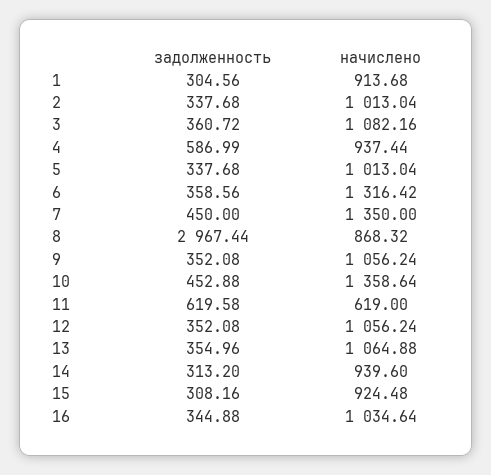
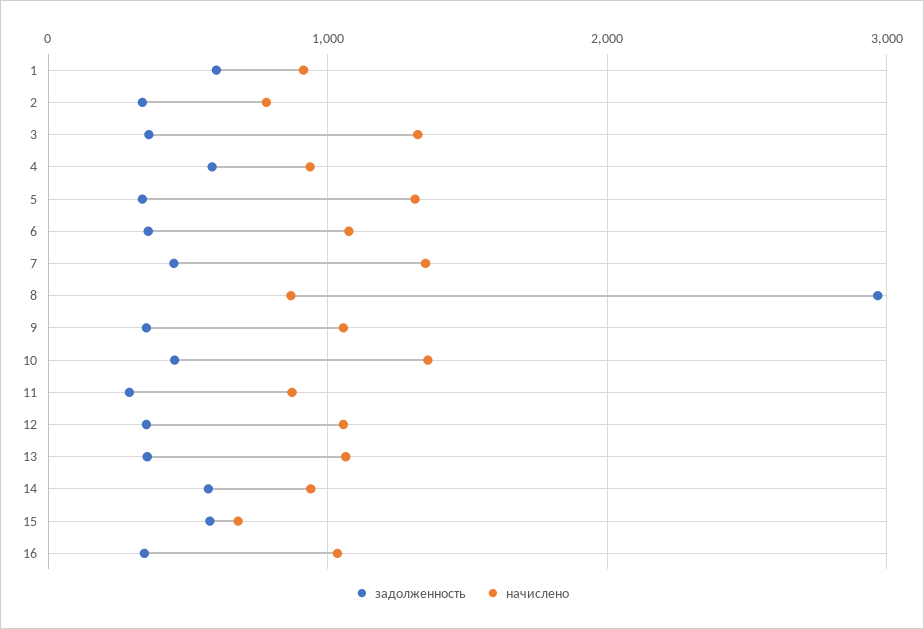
  {
    "задолженность": {
-     "1": 304.56,
+     "1": 600,
      "2": 337.68,
      "3": 360.72,
      "4": 586.99,
      "5": 337.68,
      "6": 358.56,
      "7": 450,
      "8": 2967.44,
      "9": 352.08,
      "10": 452.88,
-     "11": 619.58,
+     "11": 300,
      "12": 352.08,
      "13": 354.96,
-     "14": 313.2,
+     "14": 600,
-     "15": 308.16,
+     "15": 600,
      "16": 344.88
    },
    "начислено": {
      "1": 913.68,
-     "2": 1013.04,
+     "2": 800,
-     "3": 1082.16,
+     "3": 1300,
      "4": 937.44,
-     "5": 1013.04,
+     "5": 1300,
-     "6": 1316.42,
+     "6": 1100,
      "7": 1350,
      "8": 868.32,
      "9": 1056.24,
      "10": 1358.64,
-     "11": 619,
+     "11": 900,
      "12": 1056.24,
      "13": 1064.88,
      "14": 939.6,
-     "15": 924.48,
+     "15": 700,
      "16": 1034.64
    }
  }

